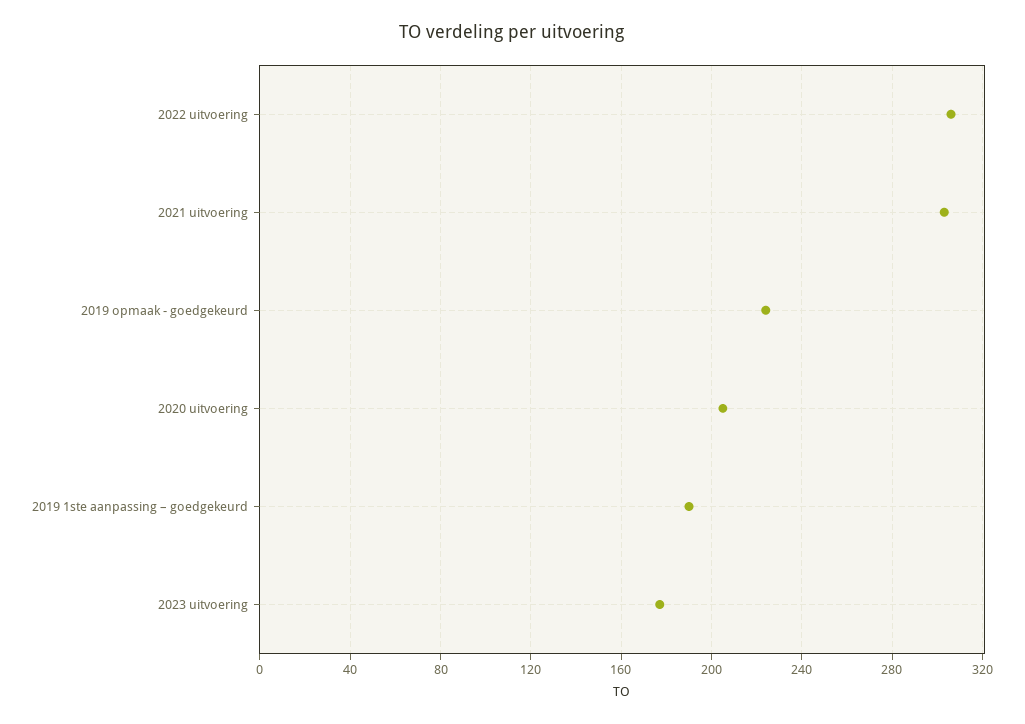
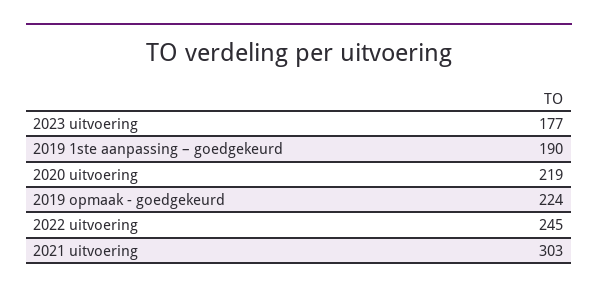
  {
-   "2022 uitvoering": 305,
+   "2022 uitvoering": 245,
    "2021 uitvoering": 303,
    "2019 opmaak - goedgekeurd": 224,
-   "2020 uitvoering": 205,
+   "2020 uitvoering": 219,
    "2019 1ste aanpassing – goedgekeurd": 190,
    "2023 uitvoering": 177
  }

